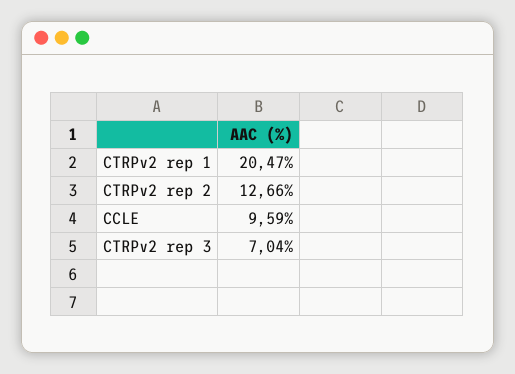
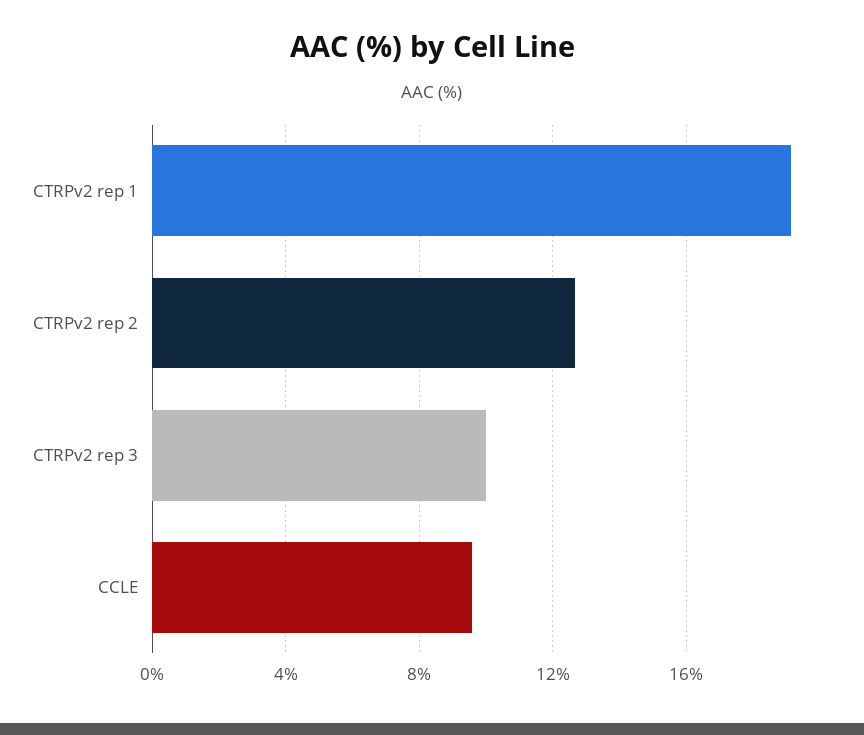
  {
-   "CTRPv2 rep 1": 20.47,
+   "CTRPv2 rep 1": 19,
    "CTRPv2 rep 2": 12.66,
    "CCLE": 9.59,
-   "CTRPv2 rep 3": 7.04
+   "CTRPv2 rep 3": 10
  }

